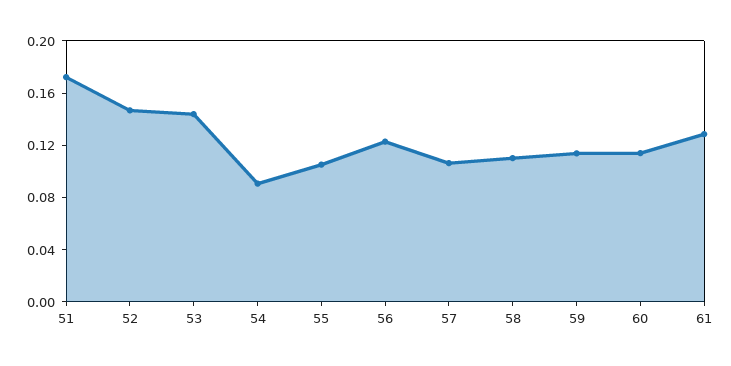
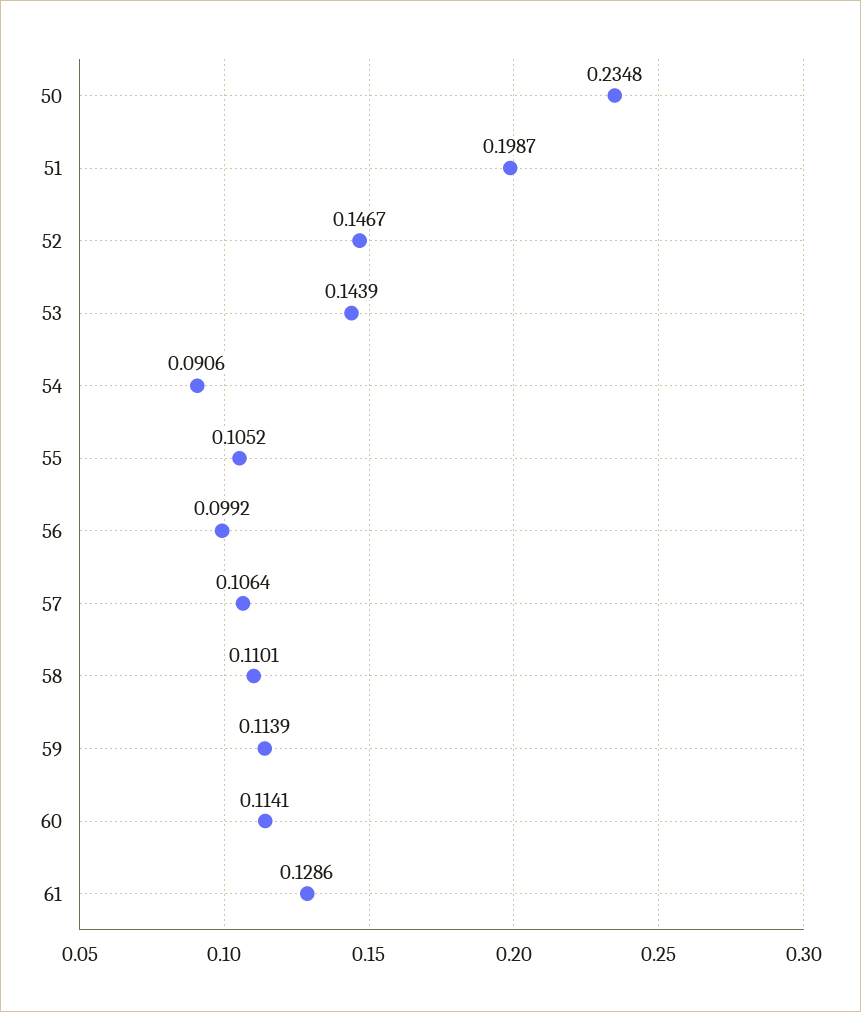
  {
-   "51": 0.17,
+   "51": 0.1987,
    "52": 0.1467,
    "53": 0.1439,
    "54": 0.0906,
    "55": 0.1052,
-   "56": 0.12,
+   "56": 0.0992,
    "57": 0.1064,
    "58": 0.1101,
    "59": 0.1139,
    "60": 0.1141,
-   "61": 0.1286
+   "61": 0.1286,
+   "50": 0.2348
  }

